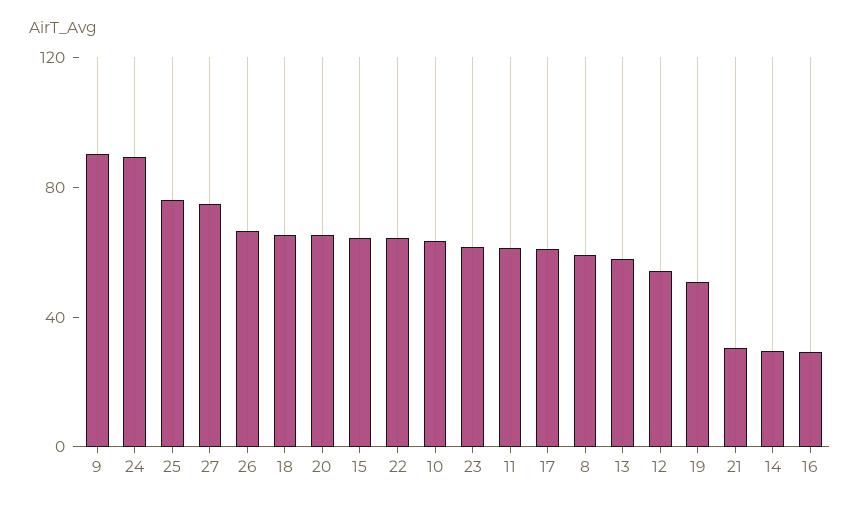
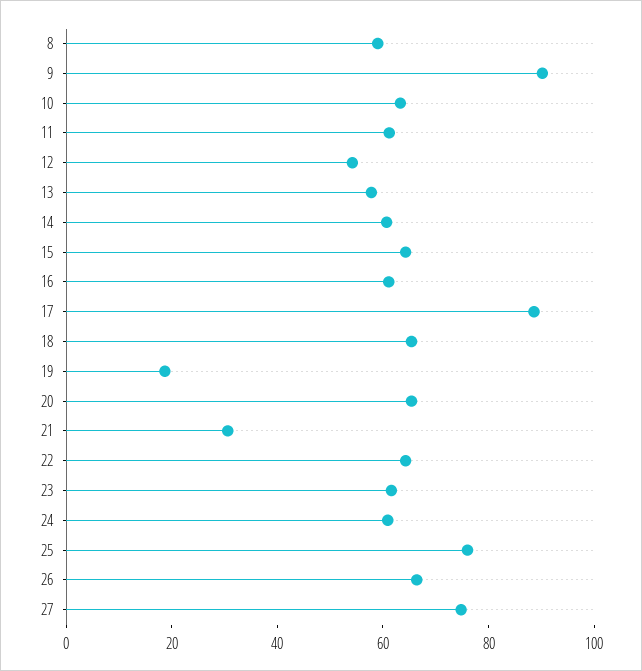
  {
    "9": 90,
-   "24": 90,
+   "24": 60,
    "25": 75,
    "27": 75,
    "26": 65,
    "18": 65,
    "20": 65,
    "15": 65,
    "22": 65,
    "10": 65,
    "23": 60,
    "11": 60,
-   "17": 60,
+   "17": 90,
    "8": 60,
    "13": 60,
    "12": 55,
-   "19": 50,
+   "19": 20,
    "21": 30,
-   "14": 30,
+   "14": 60,
-   "16": 30
+   "16": 60
  }

